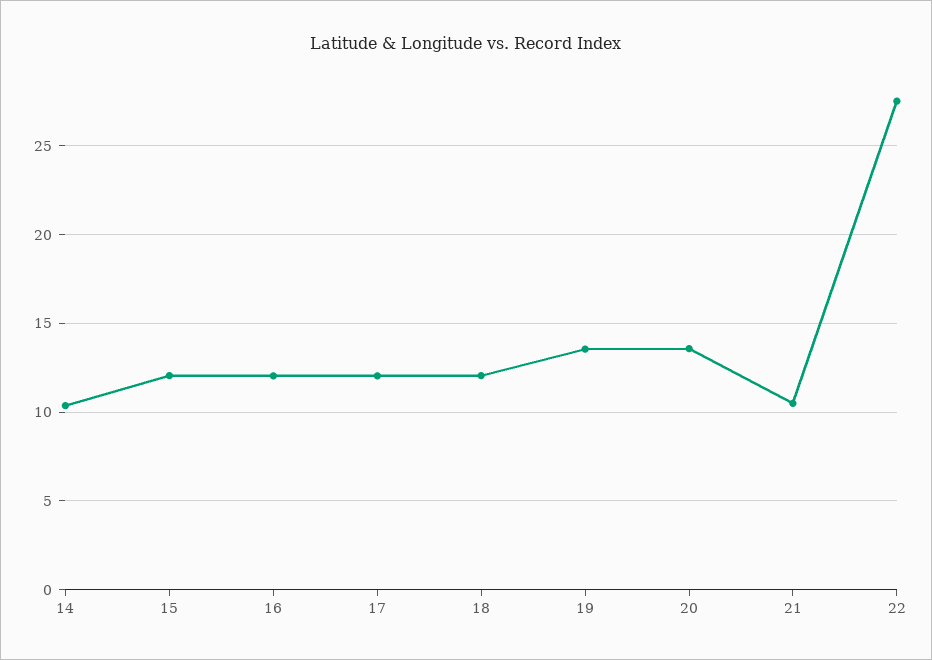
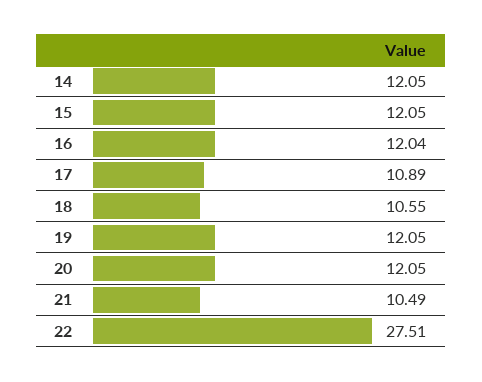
  {
-   "14": 10.5,
+   "14": 12.05,
    "15": 12.05,
    "16": 12.04,
-   "17": 12,
+   "17": 10.89,
-   "18": 12,
+   "18": 10.55,
-   "19": 13.5,
+   "19": 12.05,
-   "20": 13.5,
+   "20": 12.05,
    "21": 10.49,
    "22": 27.51
  }

